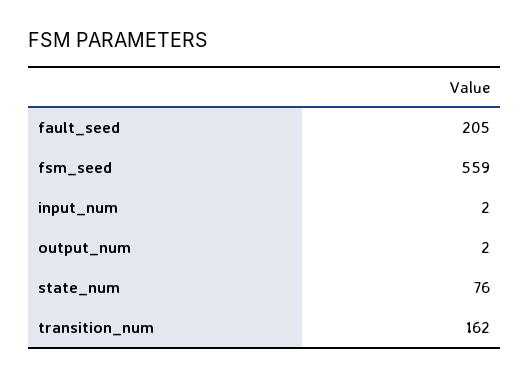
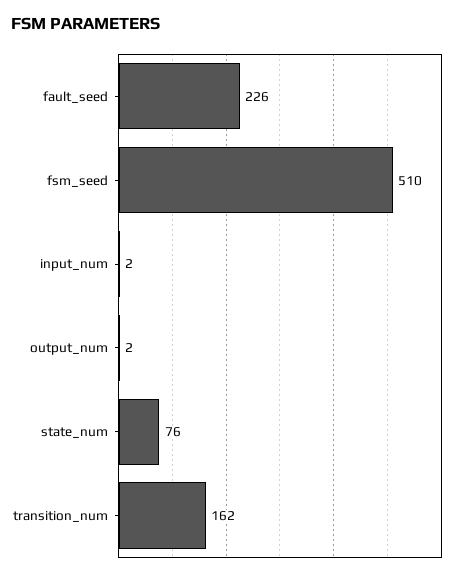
  {
-   "fault_seed": 205,
+   "fault_seed": 226,
-   "fsm_seed": 559,
+   "fsm_seed": 510,
    "input_num": 2,
    "output_num": 2,
    "state_num": 76,
    "transition_num": 162
  }

